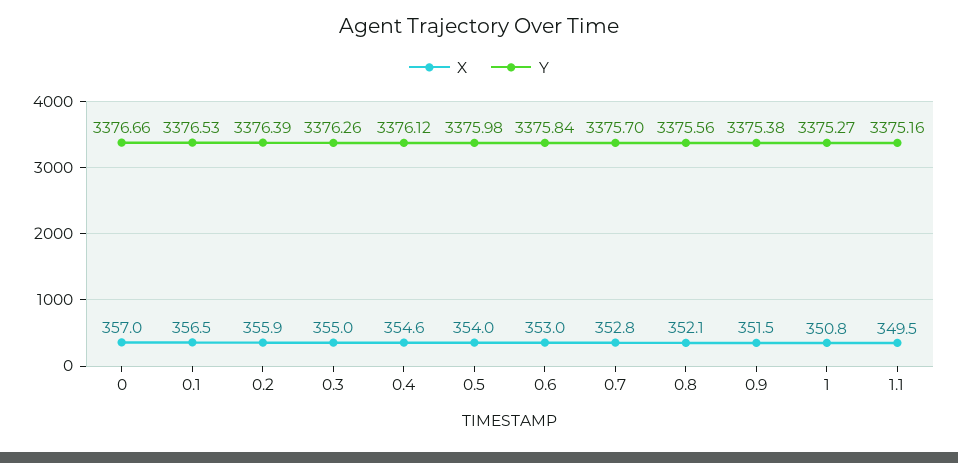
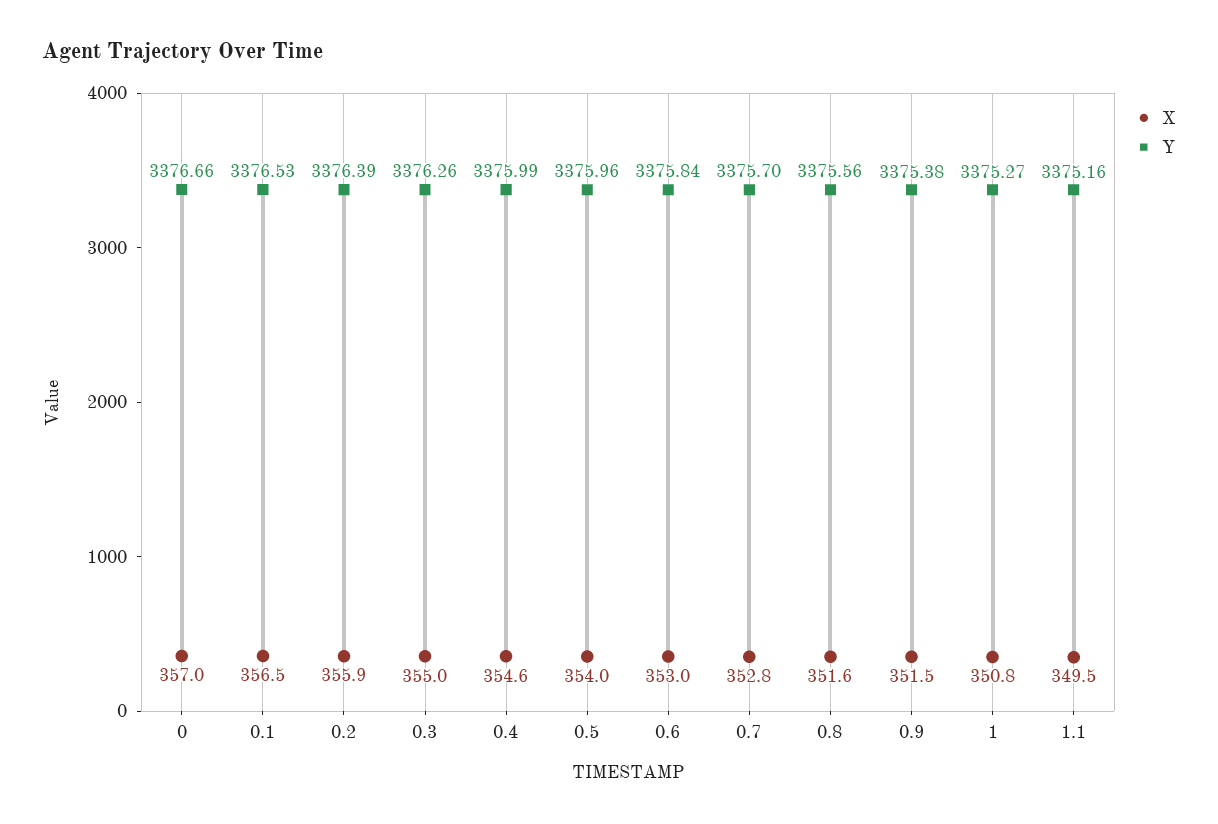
  {
    "X": {
      "0": 357,
      "0.1": 356.5,
      "0.2": 355.9,
      "0.3": 355,
      "0.4": 354.6,
      "0.5": 354,
      "0.6": 353,
      "0.7": 352.8,
-     "0.8": 352.1,
+     "0.8": 351.6,
      "0.9": 351.5,
      "1": 350.8,
      "1.1": 349.5
    },
    "Y": {
      "0": 3376.66,
      "0.1": 3376.53,
      "0.2": 3376.39,
      "0.3": 3376.26,
-     "0.4": 3376.12,
+     "0.4": 3375.99,
-     "0.5": 3375.98,
+     "0.5": 3375.96,
      "0.6": 3375.84,
      "0.7": 3375.7,
      "0.8": 3375.56,
      "0.9": 3375.38,
      "1": 3375.27,
      "1.1": 3375.16
    }
  }

